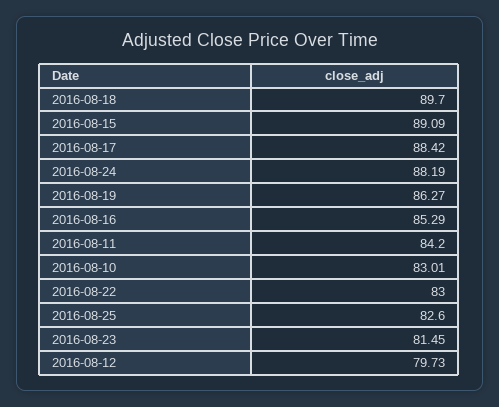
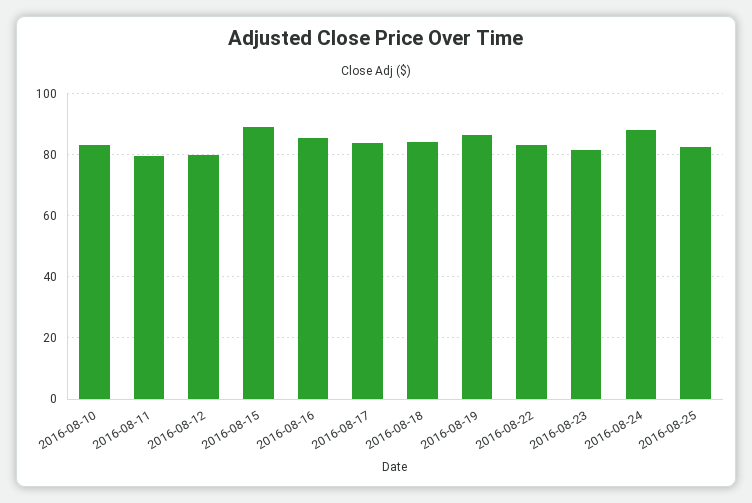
  {
-   "2016-08-18": 89.7,
+   "2016-08-18": 84,
    "2016-08-15": 89.09,
-   "2016-08-17": 88.42,
+   "2016-08-17": 84,
    "2016-08-24": 88.19,
    "2016-08-19": 86.27,
    "2016-08-16": 85.29,
-   "2016-08-11": 84.2,
+   "2016-08-11": 80,
    "2016-08-10": 83.01,
    "2016-08-22": 83,
    "2016-08-25": 82.6,
    "2016-08-23": 81.45,
    "2016-08-12": 79.73
  }

